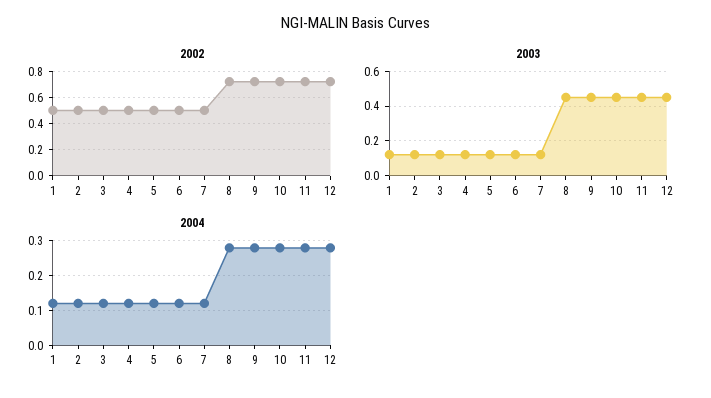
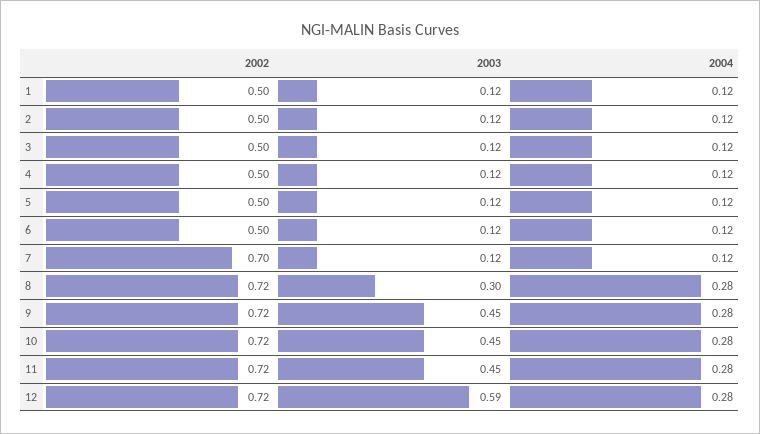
  {
    "2002": {
      "1": 0.5,
      "2": 0.5,
      "3": 0.5,
      "4": 0.5,
      "5": 0.5,
      "6": 0.5,
-     "7": 0.5,
+     "7": 0.7,
      "8": 0.72,
      "9": 0.72,
      "10": 0.72,
      "11": 0.72,
      "12": 0.72
    },
    "2003": {
      "1": 0.12,
      "2": 0.12,
      "3": 0.12,
      "4": 0.12,
      "5": 0.12,
      "6": 0.12,
      "7": 0.12,
-     "8": 0.45,
+     "8": 0.3,
      "9": 0.45,
      "10": 0.45,
      "11": 0.45,
-     "12": 0.45
+     "12": 0.59
    },
    "2004": {
      "1": 0.12,
      "2": 0.12,
      "3": 0.12,
      "4": 0.12,
      "5": 0.12,
      "6": 0.12,
      "7": 0.12,
      "8": 0.28,
      "9": 0.28,
      "10": 0.28,
      "11": 0.28,
      "12": 0.28
    }
  }

